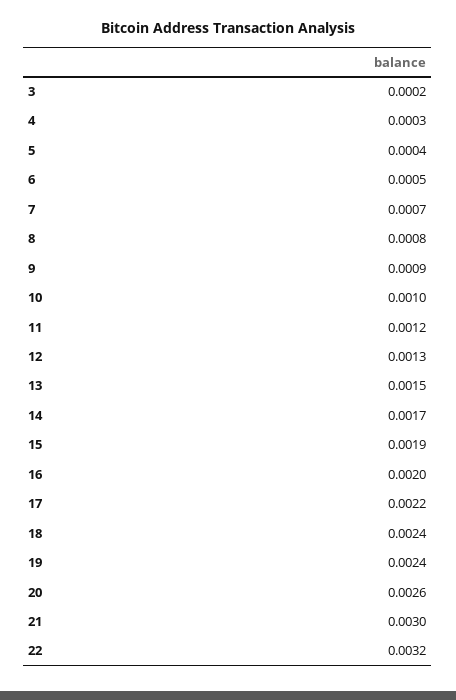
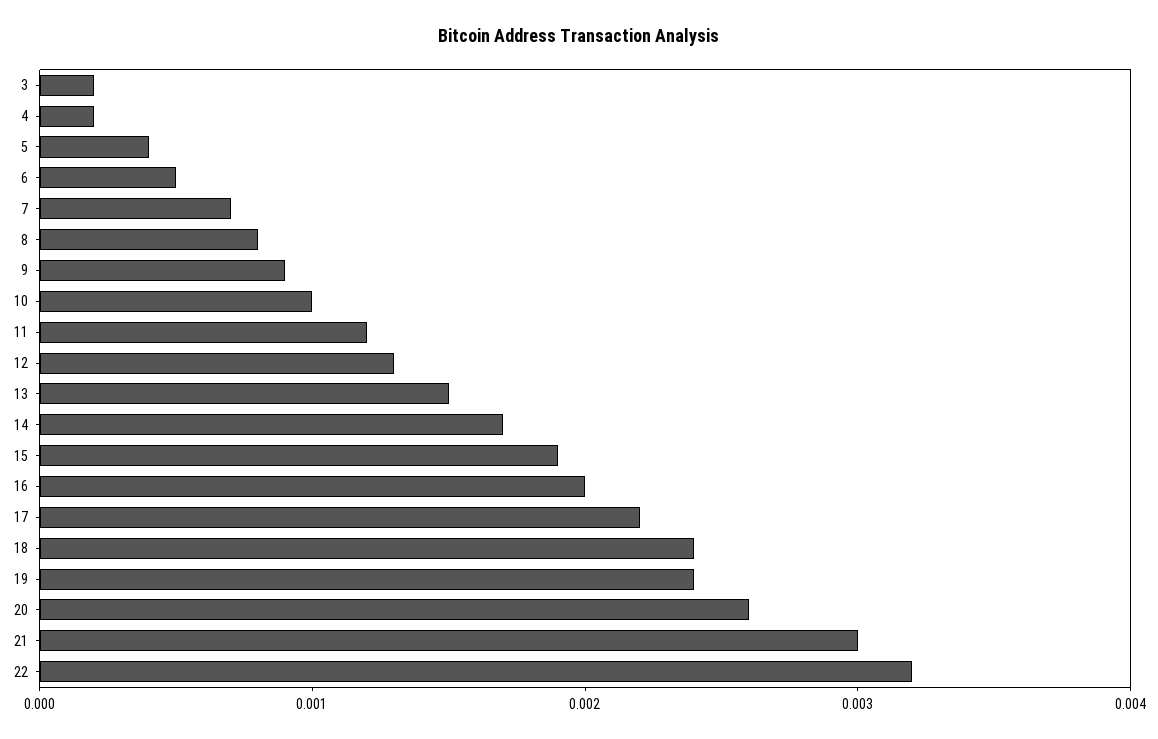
  {
    "3": 0.0002,
-   "4": 0.0003,
+   "4": 0.0002,
    "5": 0.0004,
    "6": 0.0005,
    "7": 0.0007,
    "8": 0.0008,
    "9": 0.0009,
    "10": 0.001,
    "11": 0.0012,
    "12": 0.0013,
    "13": 0.0015,
    "14": 0.0017,
    "15": 0.0019,
    "16": 0.002,
    "17": 0.0022,
    "18": 0.0024,
    "19": 0.0024,
    "20": 0.0026,
    "21": 0.003,
    "22": 0.0032
  }

